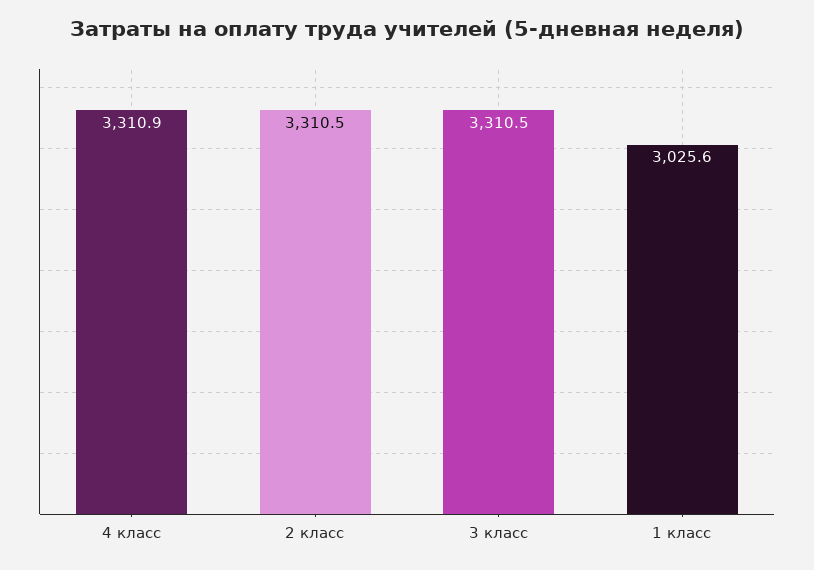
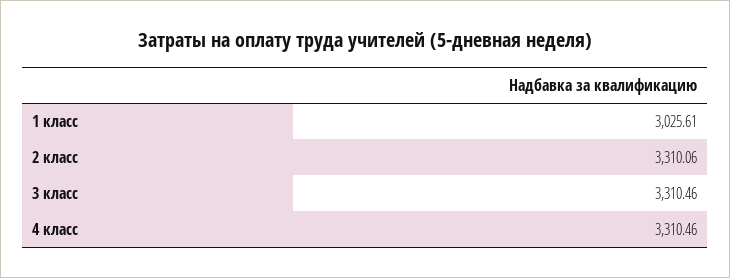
  {
-   "4 класс": 3310.9,
+   "4 класс": 3310.46,
-   "2 класс": 3310.5,
+   "2 класс": 3310.06,
    "3 класс": 3310.46,
    "1 класс": 3025.61
  }

